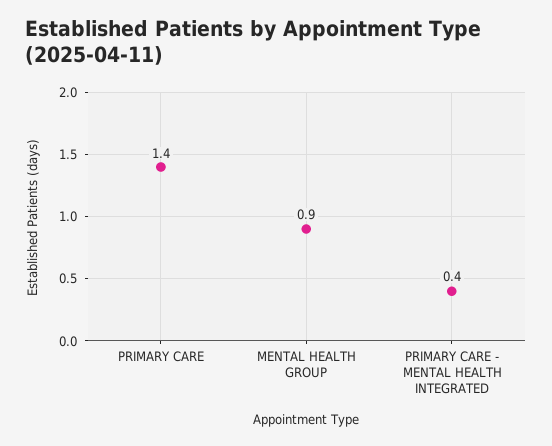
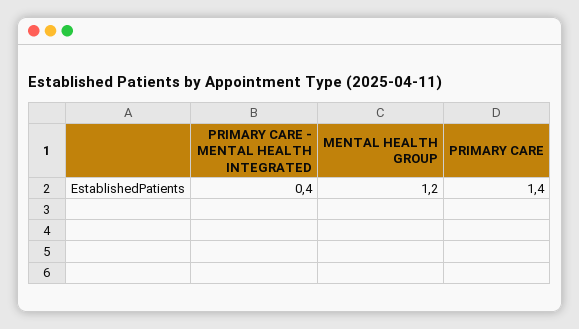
  {
    "PRIMARY CARE": 1.4,
-   "MENTAL HEALTH GROUP": 0.9,
+   "MENTAL HEALTH GROUP": 1.2,
    "PRIMARY CARE - MENTAL HEALTH INTEGRATED": 0.4
  }

